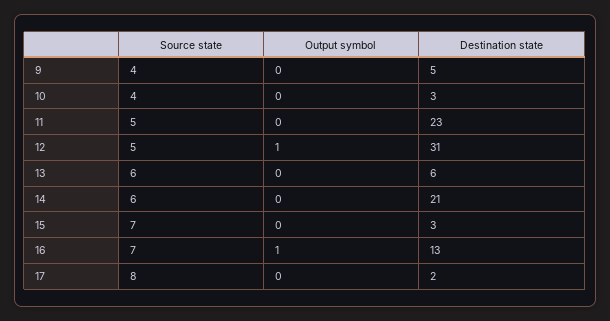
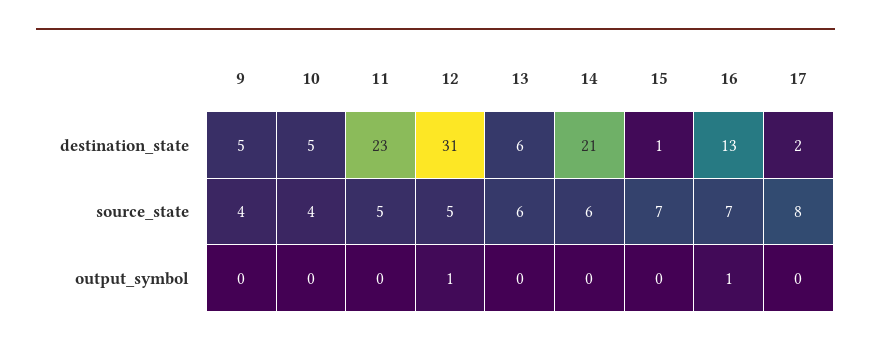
  {
    "Source state": {
      "9": 4,
      "10": 4,
      "11": 5,
      "12": 5,
      "13": 6,
      "14": 6,
      "15": 7,
      "16": 7,
      "17": 8
    },
    "Output symbol": {
      "9": 0,
      "10": 0,
      "11": 0,
      "12": 1,
      "13": 0,
      "14": 0,
      "15": 0,
      "16": 1,
      "17": 0
    },
    "Destination state": {
      "9": 5,
-     "10": 3,
+     "10": 5,
      "11": 23,
      "12": 31,
      "13": 6,
      "14": 21,
-     "15": 3,
+     "15": 1,
      "16": 13,
      "17": 2
    }
  }

